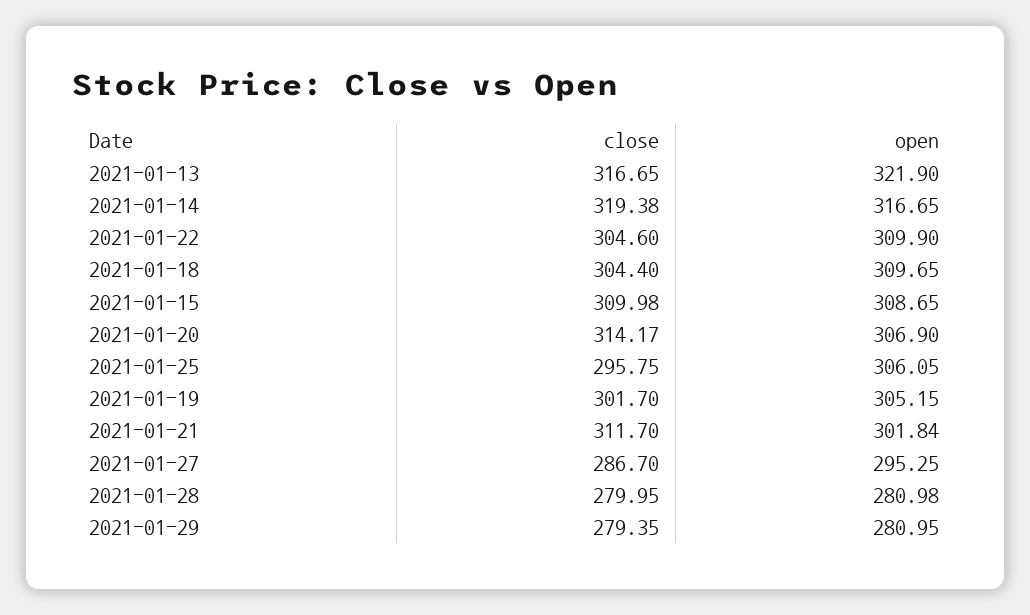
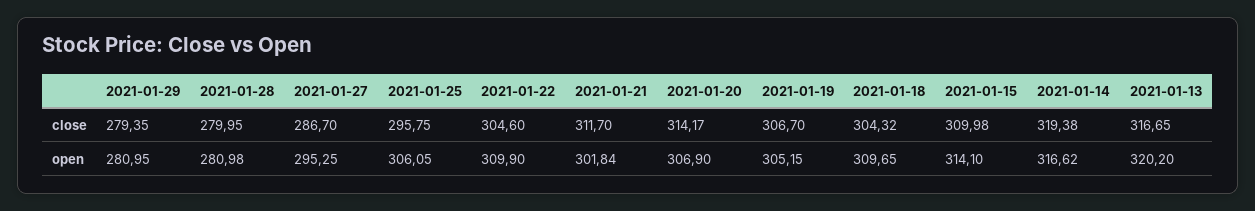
  {
    "close": {
      "2021-01-13": 316.65,
      "2021-01-14": 319.38,
      "2021-01-22": 304.6,
-     "2021-01-18": 304.4,
+     "2021-01-18": 304.32,
      "2021-01-15": 309.98,
      "2021-01-20": 314.17,
      "2021-01-25": 295.75,
-     "2021-01-19": 301.7,
+     "2021-01-19": 306.7,
      "2021-01-21": 311.7,
      "2021-01-27": 286.7,
      "2021-01-28": 279.95,
      "2021-01-29": 279.35
    },
    "open": {
-     "2021-01-13": 321.9,
+     "2021-01-13": 320.2,
-     "2021-01-14": 316.65,
+     "2021-01-14": 316.62,
      "2021-01-22": 309.9,
      "2021-01-18": 309.65,
-     "2021-01-15": 308.65,
+     "2021-01-15": 314.1,
      "2021-01-20": 306.9,
      "2021-01-25": 306.05,
      "2021-01-19": 305.15,
      "2021-01-21": 301.84,
      "2021-01-27": 295.25,
      "2021-01-28": 280.98,
      "2021-01-29": 280.95
    }
  }

